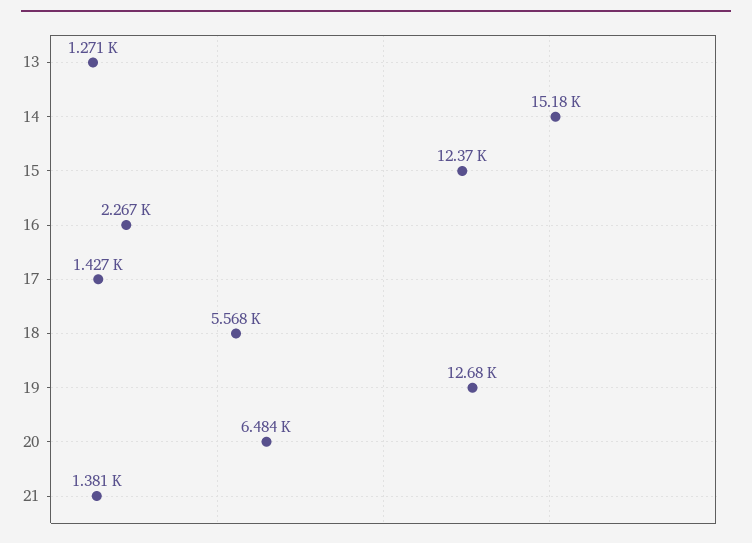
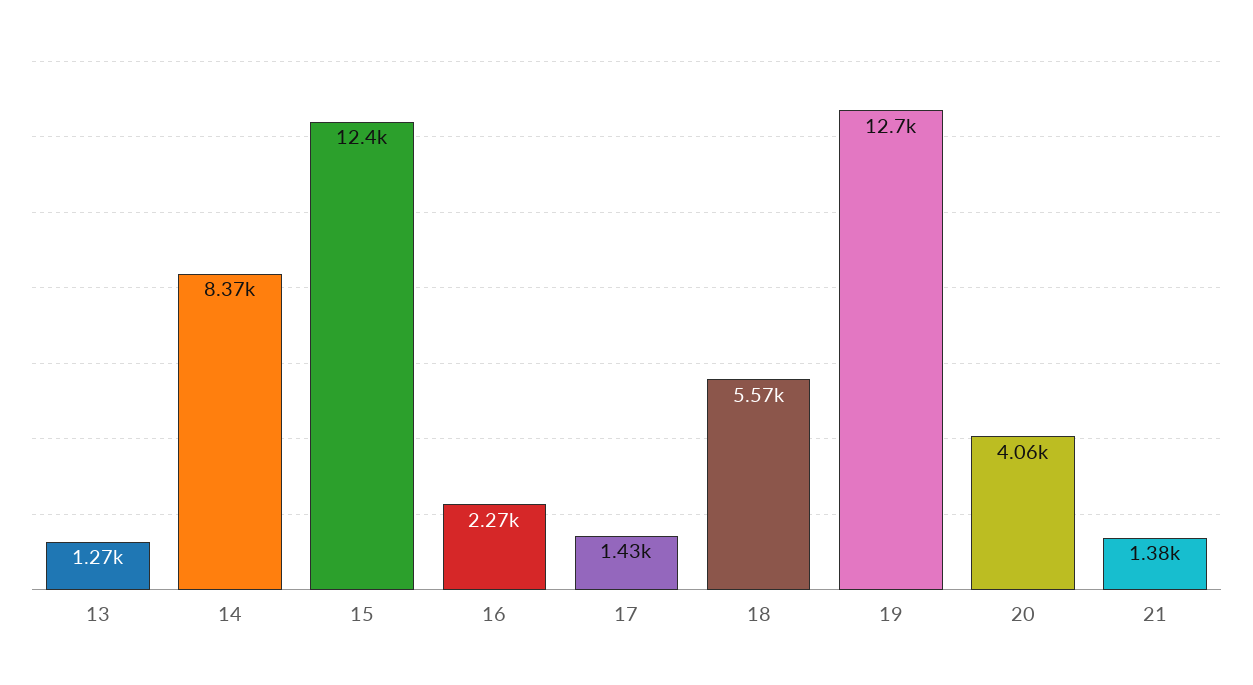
  {
    "13": 1271,
-   "14": 15180,
+   "14": 8370,
    "15": 12370,
    "16": 2267,
    "17": 1427,
    "18": 5568,
    "19": 12680,
-   "20": 6484,
+   "20": 4060,
    "21": 1381
  }

